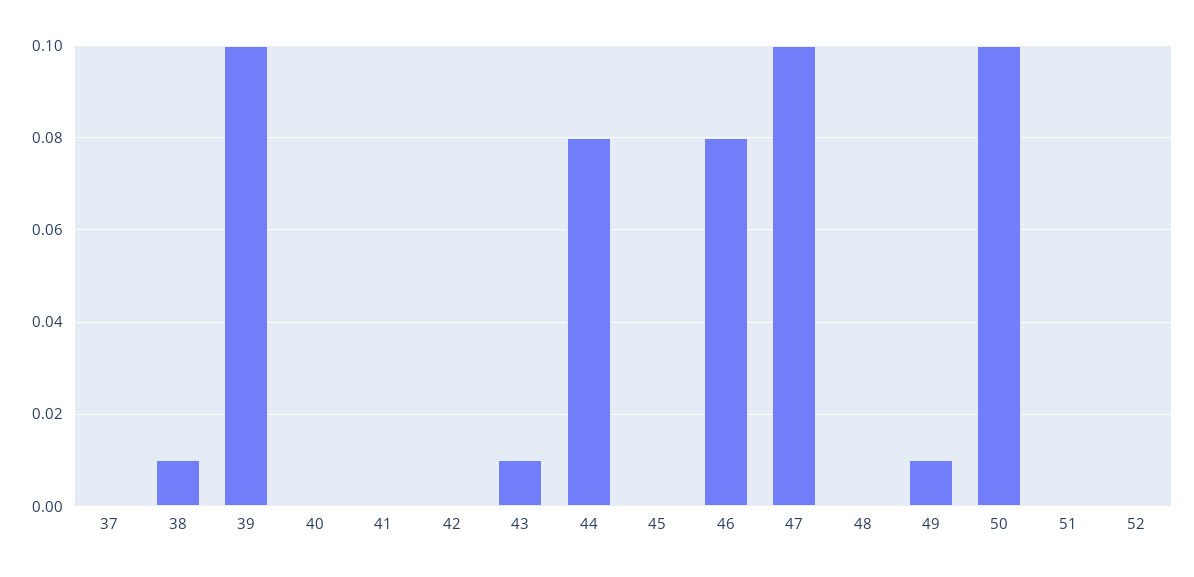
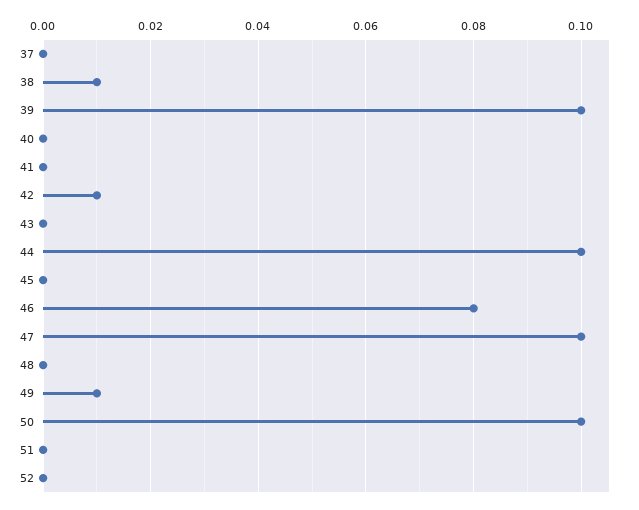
  {
    "37": 0,
    "38": 0.01,
    "39": 0.1,
    "40": 0,
    "41": 0,
-   "42": 0,
+   "42": 0.01,
-   "43": 0.01,
+   "43": 0,
-   "44": 0.08,
+   "44": 0.1,
    "45": 0,
    "46": 0.08,
    "47": 0.1,
    "48": 0,
    "49": 0.01,
    "50": 0.1,
    "51": 0,
    "52": 0
  }

